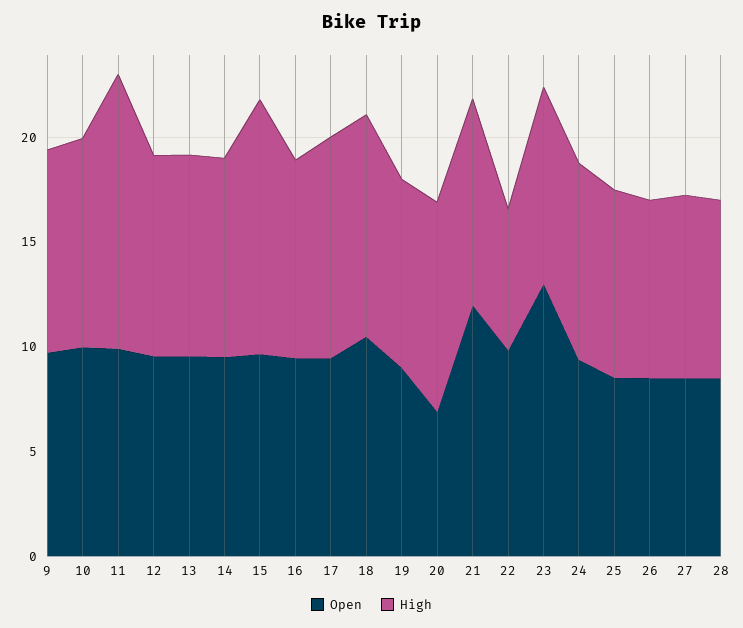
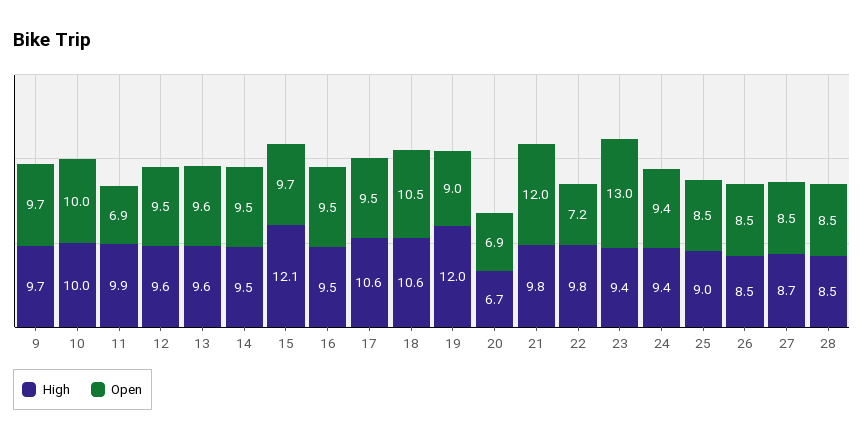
  {
    "Open": {
      "9": 9.7,
      "10": 10,
-     "11": 10,
+     "11": 6.9,
      "12": 9.5,
      "13": 9.6,
      "14": 9.5,
      "15": 9.7,
      "16": 9.5,
      "17": 9.5,
      "18": 10.5,
      "19": 9,
      "20": 6.9,
      "21": 12,
-     "22": 10,
+     "22": 7.2,
      "23": 13,
      "24": 9.4,
      "25": 8.5,
      "26": 8.5,
      "27": 8.5,
      "28": 8.5
    },
    "High": {
      "9": 9.7,
      "10": 10,
-     "11": 13,
+     "11": 9.9,
      "12": 9.6,
      "13": 9.6,
      "14": 9.5,
      "15": 12.1,
      "16": 9.5,
      "17": 10.6,
      "18": 10.6,
-     "19": 9,
+     "19": 12,
-     "20": 10,
+     "20": 6.7,
      "21": 9.8,
-     "22": 7,
+     "22": 9.8,
      "23": 9.4,
      "24": 9.4,
      "25": 9,
      "26": 8.5,
      "27": 8.7,
      "28": 8.5
    }
  }

